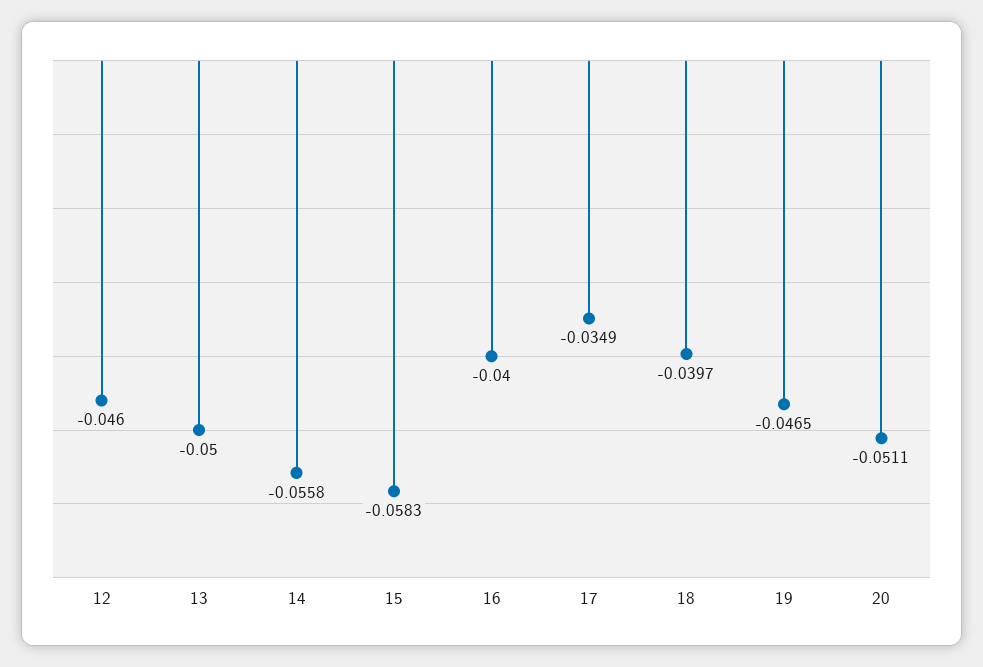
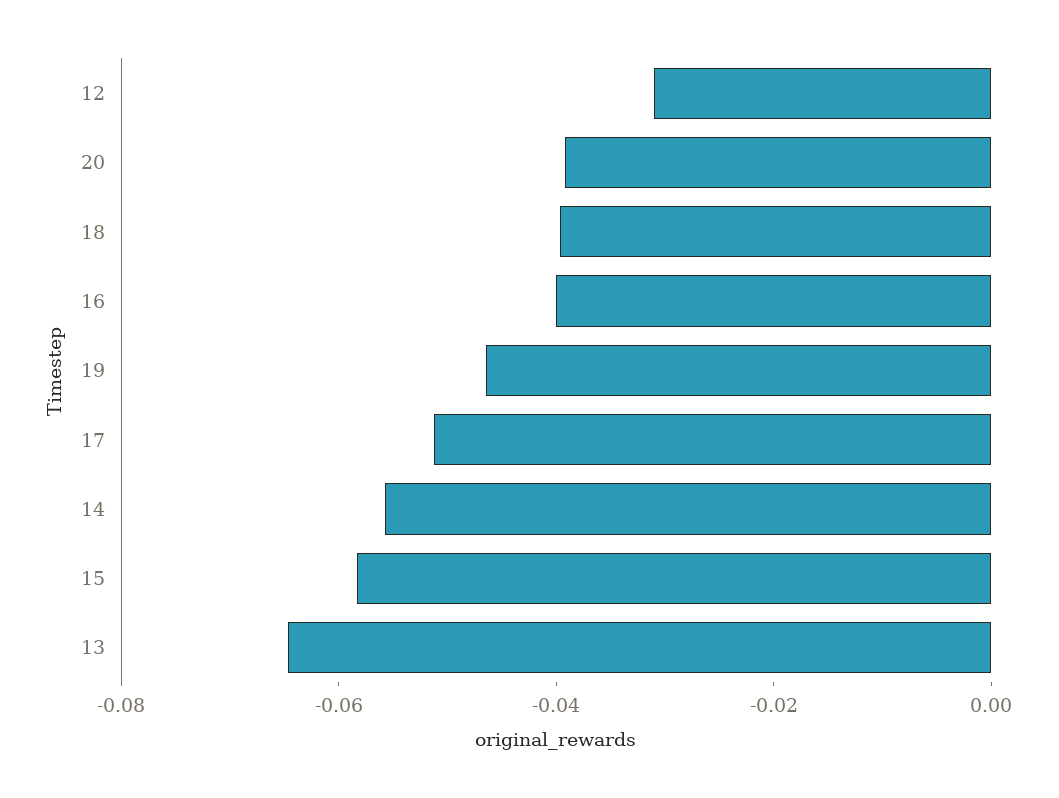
  {
-   "12": -0.046,
+   "12": -0.03,
-   "13": -0.05,
+   "13": -0.065,
    "14": -0.0558,
    "15": -0.0583,
    "16": -0.04,
-   "17": -0.0349,
+   "17": -0.05,
    "18": -0.0397,
    "19": -0.0465,
-   "20": -0.0511
+   "20": -0.04
  }

